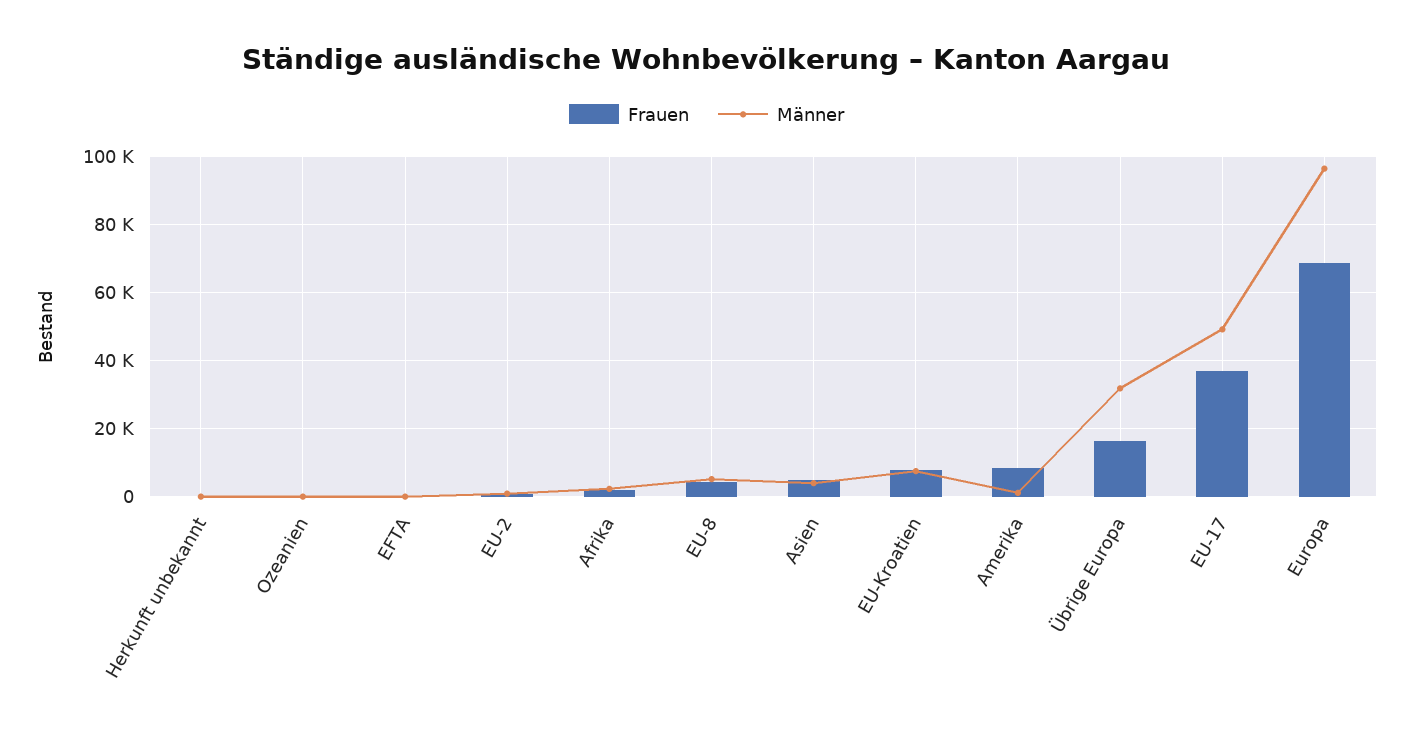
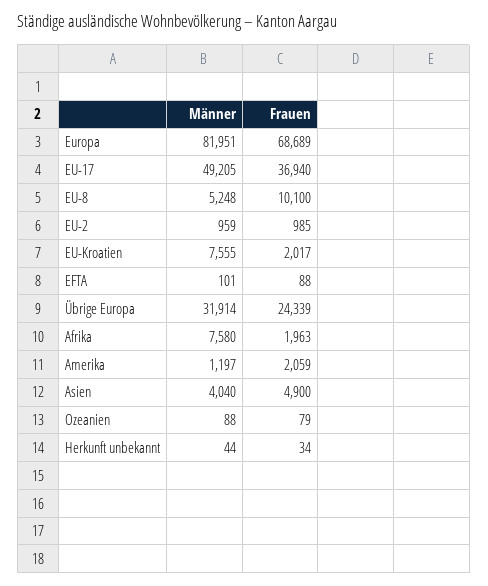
  {
    "Frauen": {
      "Herkunft unbekannt": 34,
      "Ozeanien": 79,
      "EFTA": 88,
      "EU-2": 985,
      "Afrika": 1963,
-     "EU-8": 4000,
+     "EU-8": 10100,
      "Asien": 4900,
-     "EU-Kroatien": 8000,
+     "EU-Kroatien": 2017,
-     "Amerika": 8000,
+     "Amerika": 2059,
-     "Übrige Europa": 16000,
+     "Übrige Europa": 24339,
      "EU-17": 36940,
      "Europa": 68689
    },
    "Männer": {
      "Herkunft unbekannt": 44,
      "Ozeanien": 88,
      "EFTA": 101,
      "EU-2": 959,
-     "Afrika": 2000,
+     "Afrika": 7580,
      "EU-8": 5248,
      "Asien": 4040,
      "EU-Kroatien": 7555,
      "Amerika": 1197,
      "Übrige Europa": 31914,
      "EU-17": 49205,
-     "Europa": 96000
+     "Europa": 81951
    }
  }

